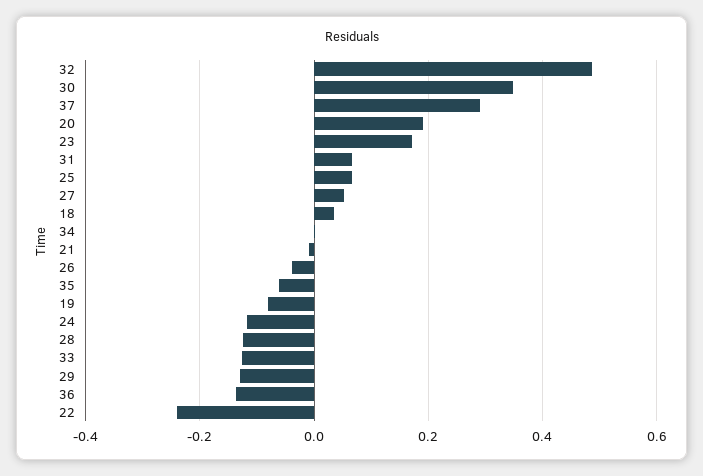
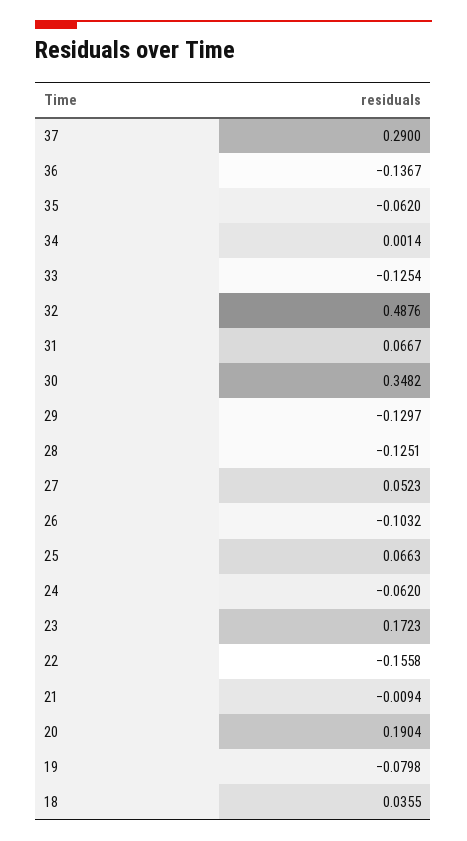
  {
    "32": 0.4876,
    "30": 0.3482,
    "37": 0.29,
    "20": 0.1904,
    "23": 0.1723,
    "31": 0.0667,
    "25": 0.0663,
    "27": 0.0523,
    "18": 0.0355,
    "34": 0.0014,
    "21": -0.0094,
-   "26": -0.04,
+   "26": -0.1032,
    "35": -0.062,
    "19": -0.0798,
-   "24": -0.12,
+   "24": -0.062,
    "28": -0.1251,
    "33": -0.1254,
    "29": -0.1297,
    "36": -0.1367,
-   "22": -0.24
+   "22": -0.1558
  }

